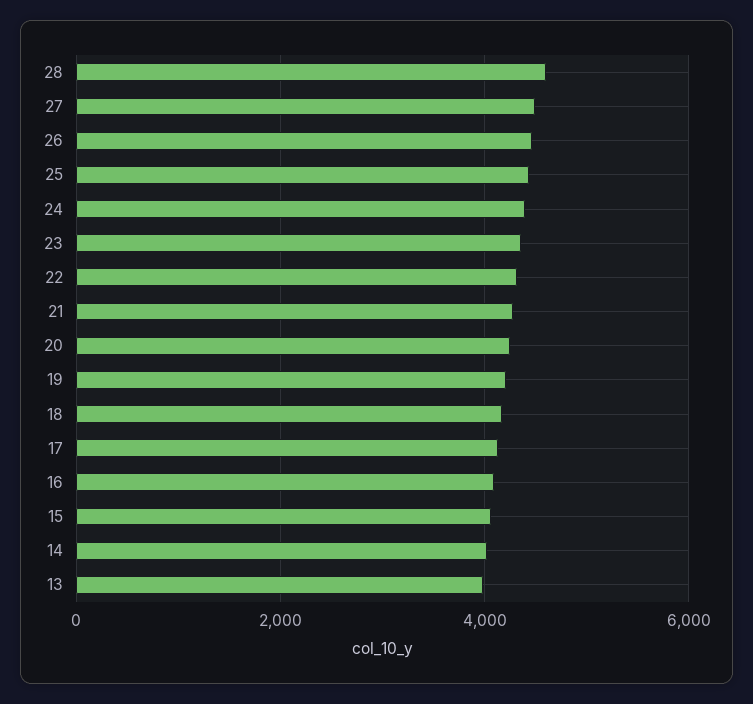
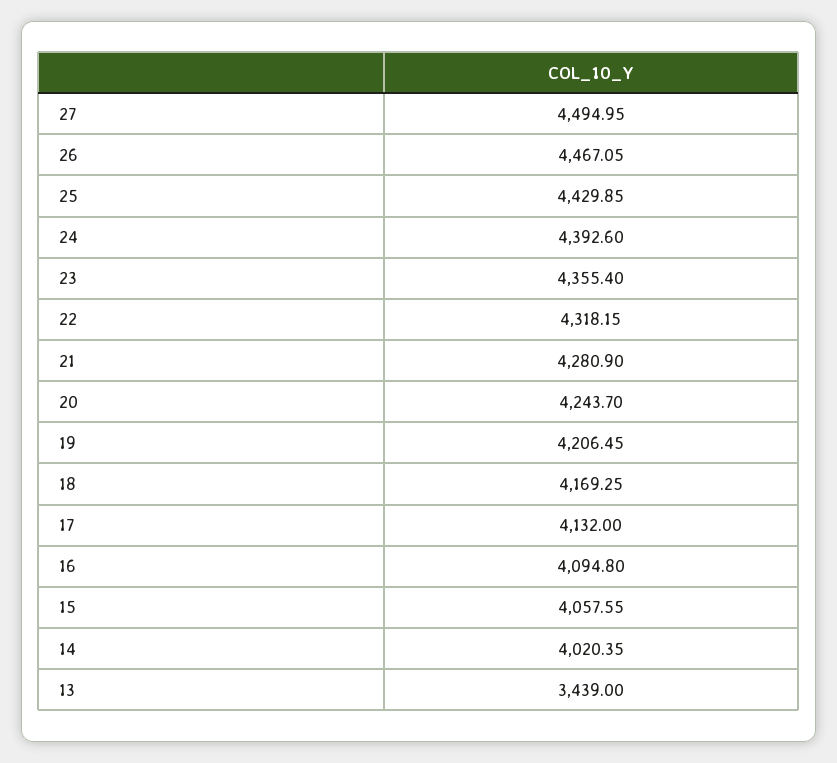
  {
-   "28": 4600,
    "27": 4494.95,
    "26": 4467.05,
    "25": 4429.85,
    "24": 4392.6,
    "23": 4355.4,
    "22": 4318.15,
    "21": 4280.9,
    "20": 4243.7,
    "19": 4206.45,
    "18": 4169.25,
    "17": 4132,
    "16": 4094.8,
    "15": 4057.55,
    "14": 4020.35,
-   "13": 4000
+   "13": 3439
  }

